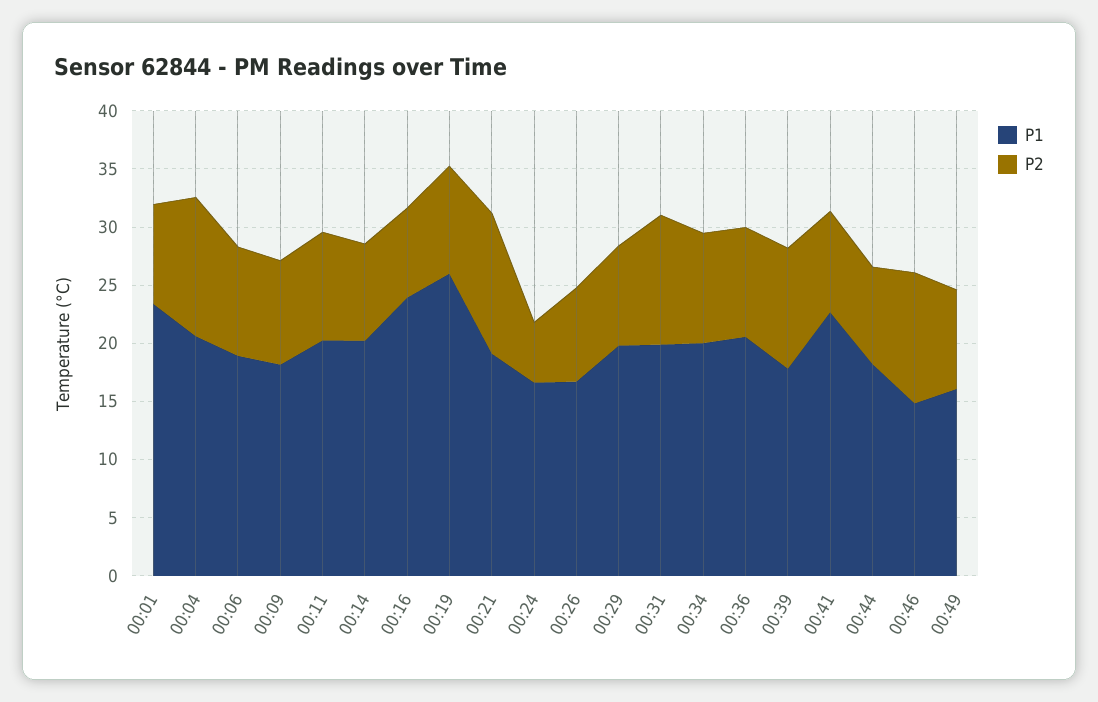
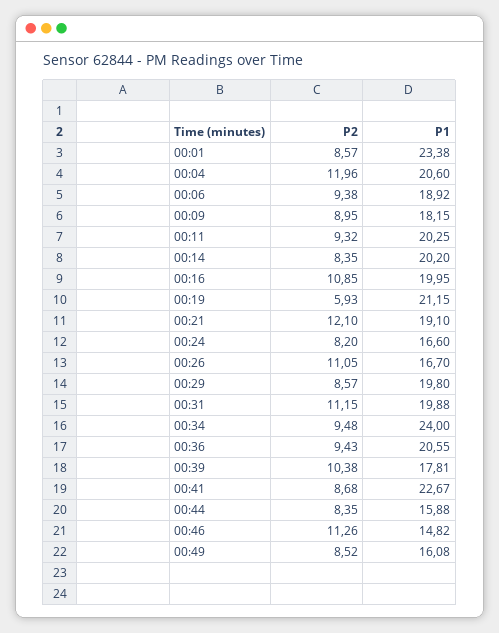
  {
    "P1": {
      "00:01": 23.38,
      "00:04": 20.6,
      "00:06": 18.92,
      "00:09": 18.15,
      "00:11": 20.25,
      "00:14": 20.2,
-     "00:16": 24,
+     "00:16": 19.95,
-     "00:19": 26,
+     "00:19": 21.15,
      "00:21": 19.1,
      "00:24": 16.6,
      "00:26": 16.7,
      "00:29": 19.8,
      "00:31": 19.88,
-     "00:34": 20,
+     "00:34": 24,
      "00:36": 20.55,
      "00:39": 17.81,
      "00:41": 22.67,
-     "00:44": 18,
+     "00:44": 15.88,
      "00:46": 14.82,
      "00:49": 16.08
    },
    "P2": {
      "00:01": 8.57,
      "00:04": 11.96,
      "00:06": 9.38,
      "00:09": 8.95,
      "00:11": 9.32,
      "00:14": 8.35,
-     "00:16": 8,
+     "00:16": 10.85,
-     "00:19": 9,
+     "00:19": 5.93,
      "00:21": 12.1,
-     "00:24": 5,
+     "00:24": 8.2,
-     "00:26": 8,
+     "00:26": 11.05,
      "00:29": 8.57,
      "00:31": 11.15,
      "00:34": 9.48,
      "00:36": 9.43,
      "00:39": 10.38,
      "00:41": 8.68,
      "00:44": 8.35,
      "00:46": 11.26,
      "00:49": 8.52
    }
  }

